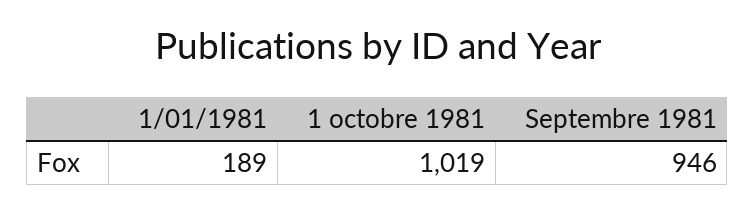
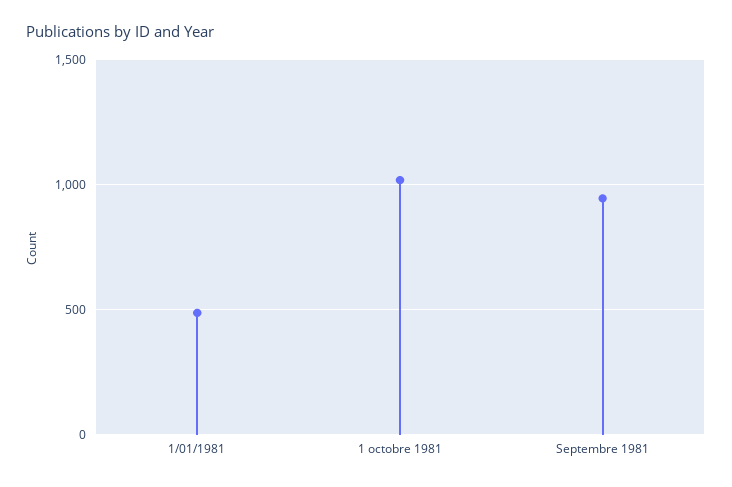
  {
-   "1/01/1981": 189,
+   "1/01/1981": 500,
    "1 octobre 1981": 1019,
    "Septembre 1981": 946
  }

